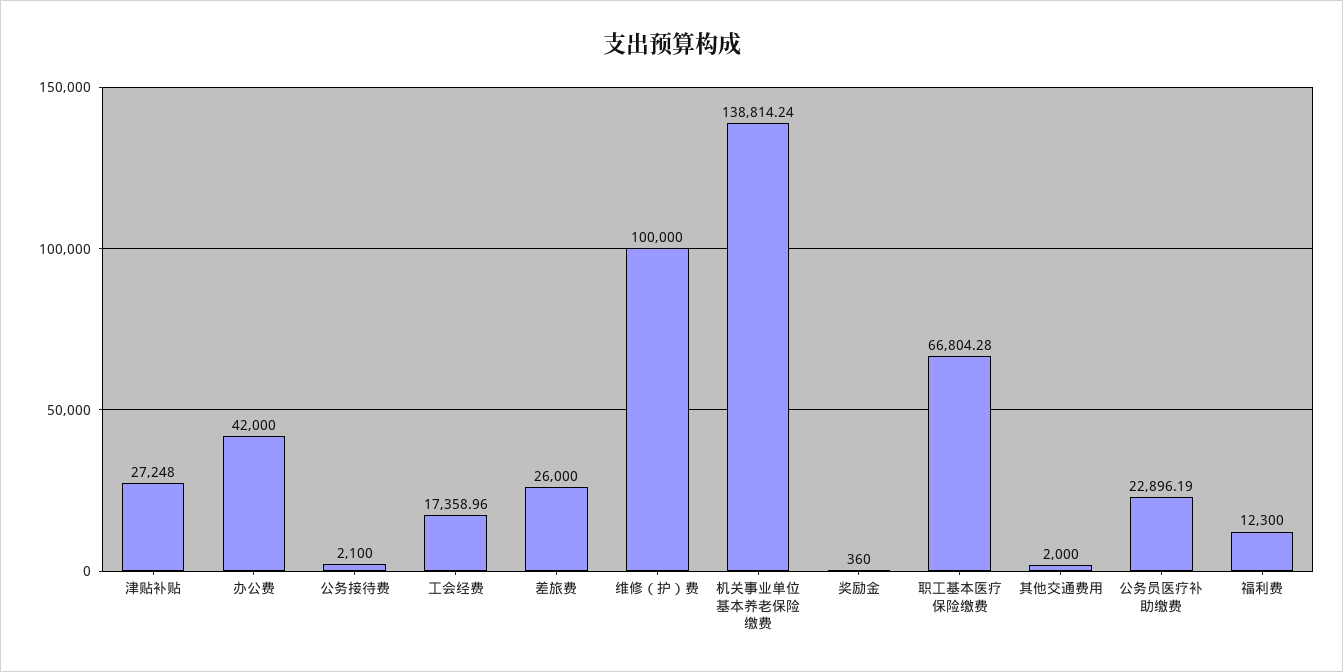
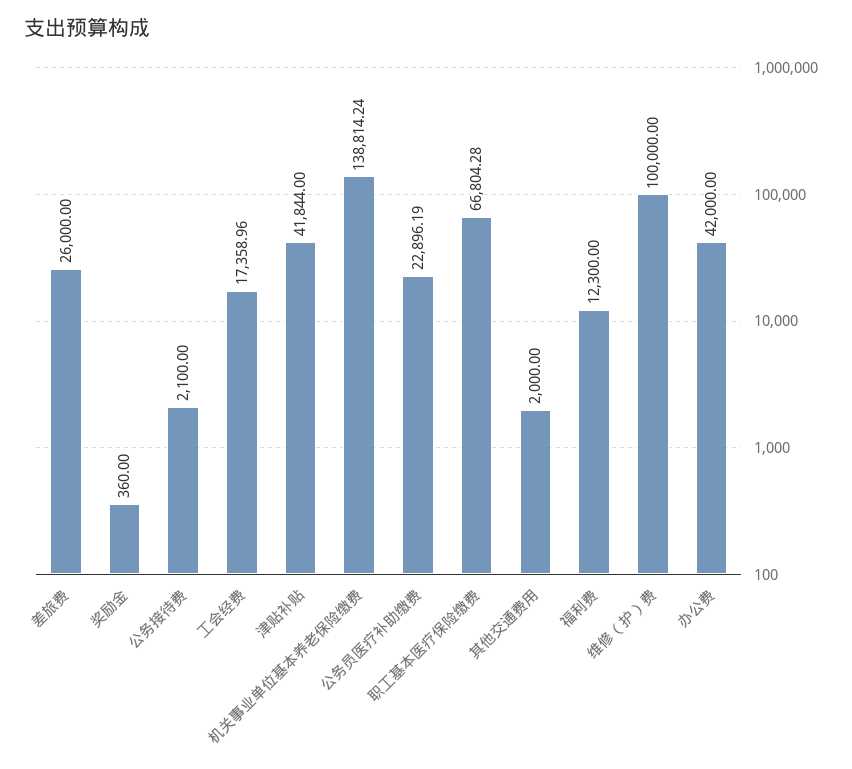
  {
-   "津贴补贴": 27248,
+   "津贴补贴": 41844,
    "办公费": 42000,
    "公务接待费": 2100,
    "工会经费": 17358.96,
    "差旅费": 26000,
    "维修（护）费": 100000,
    "机关事业单位基本养老保险缴费": 138814.24,
    "奖励金": 360,
    "职工基本医疗保险缴费": 66804.28,
    "其他交通费用": 2000,
    "公务员医疗补助缴费": 22896.19,
    "福利费": 12300
  }

